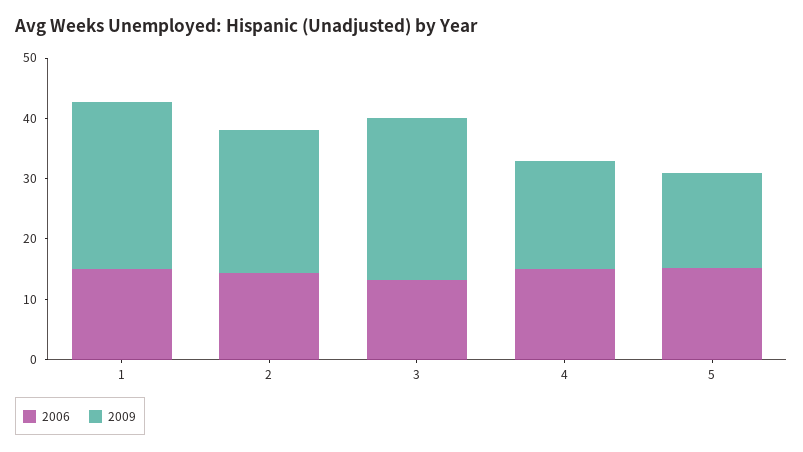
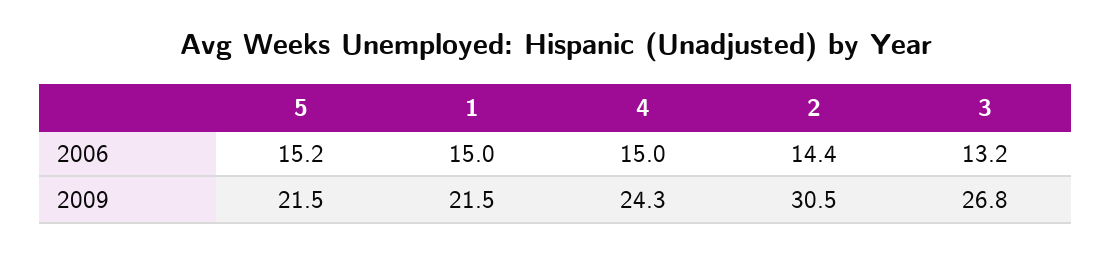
  {
    "2006": {
      "1": 15,
      "2": 14.4,
      "3": 13.2,
      "4": 15,
      "5": 15.2
    },
    "2009": {
-     "1": 28,
+     "1": 21.5,
-     "2": 24,
+     "2": 30.5,
      "3": 26.8,
-     "4": 18,
+     "4": 24.3,
-     "5": 16
+     "5": 21.5
    }
  }

